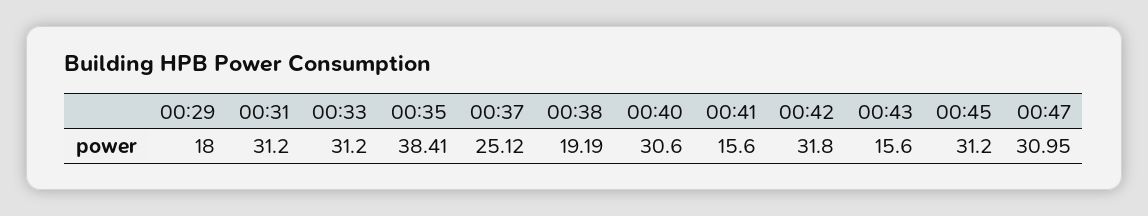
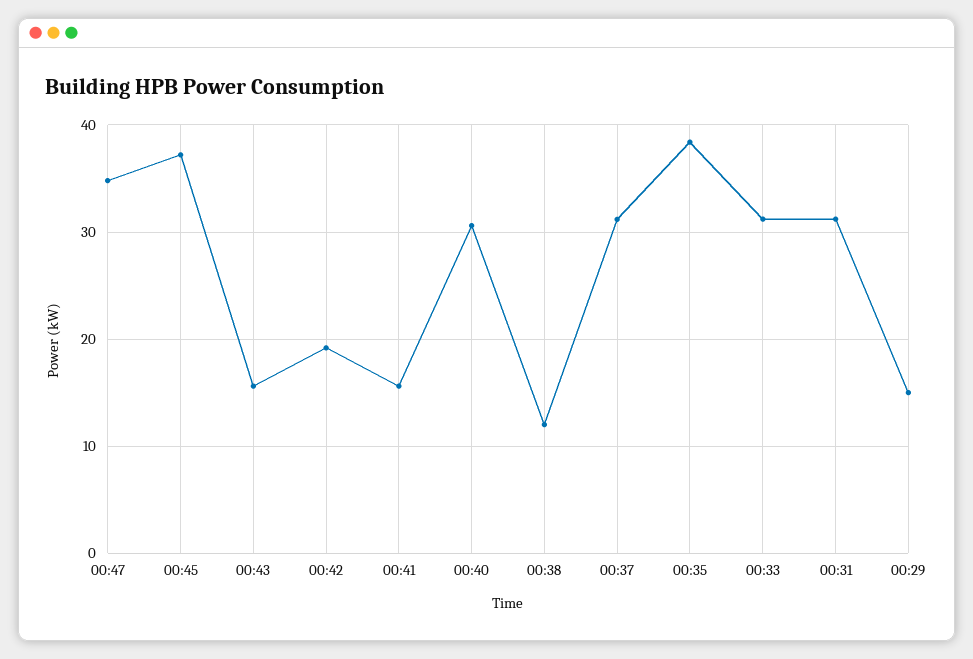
  {
-   "00:29": 18,
+   "00:29": 15,
    "00:31": 31.2,
    "00:33": 31.2,
    "00:35": 38.41,
-   "00:37": 25.12,
+   "00:37": 31,
-   "00:38": 19.19,
+   "00:38": 12,
    "00:40": 30.6,
    "00:41": 15.6,
-   "00:42": 31.8,
+   "00:42": 19,
    "00:43": 15.6,
-   "00:45": 31.2,
+   "00:45": 37,
-   "00:47": 30.95
+   "00:47": 35
  }

